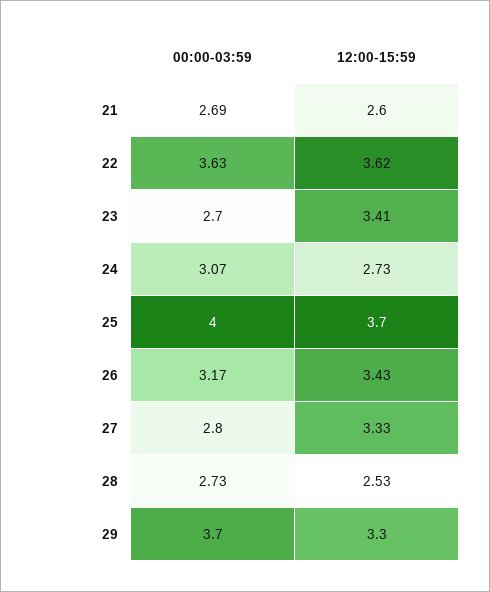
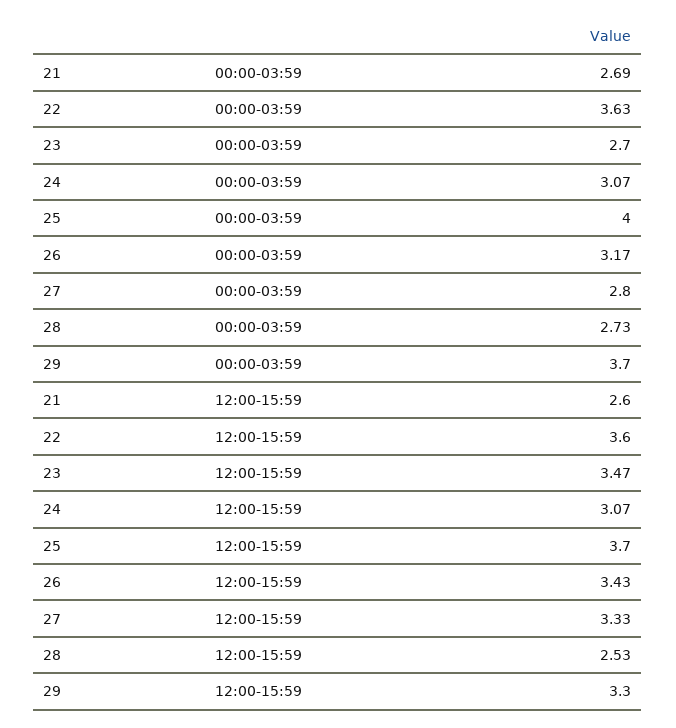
  {
    "00:00-03:59": {
      "21": 2.69,
      "22": 3.63,
      "23": 2.7,
      "24": 3.07,
      "25": 4,
      "26": 3.17,
      "27": 2.8,
      "28": 2.73,
      "29": 3.7
    },
    "12:00-15:59": {
      "21": 2.6,
-     "22": 3.62,
+     "22": 3.6,
-     "23": 3.41,
+     "23": 3.47,
-     "24": 2.73,
+     "24": 3.07,
      "25": 3.7,
      "26": 3.43,
      "27": 3.33,
      "28": 2.53,
      "29": 3.3
    }
  }

